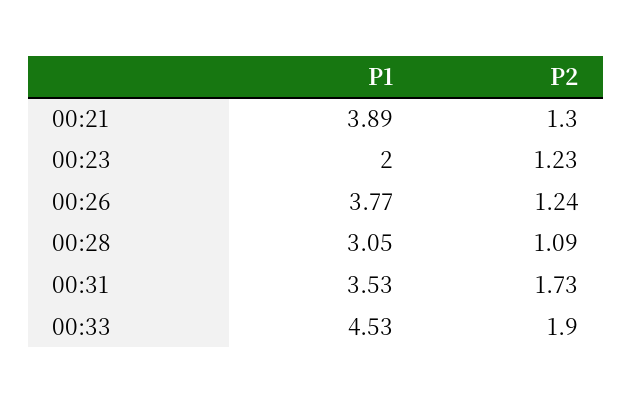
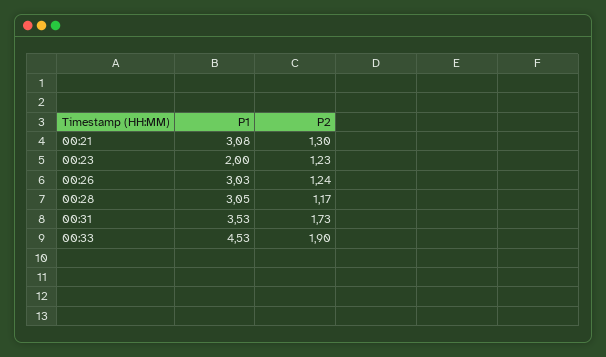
  {
    "P1": {
-     "00:21": 3.89,
+     "00:21": 3.08,
      "00:23": 2,
-     "00:26": 3.77,
+     "00:26": 3.03,
      "00:28": 3.05,
      "00:31": 3.53,
      "00:33": 4.53
    },
    "P2": {
      "00:21": 1.3,
      "00:23": 1.23,
      "00:26": 1.24,
-     "00:28": 1.09,
+     "00:28": 1.17,
      "00:31": 1.73,
      "00:33": 1.9
    }
  }

